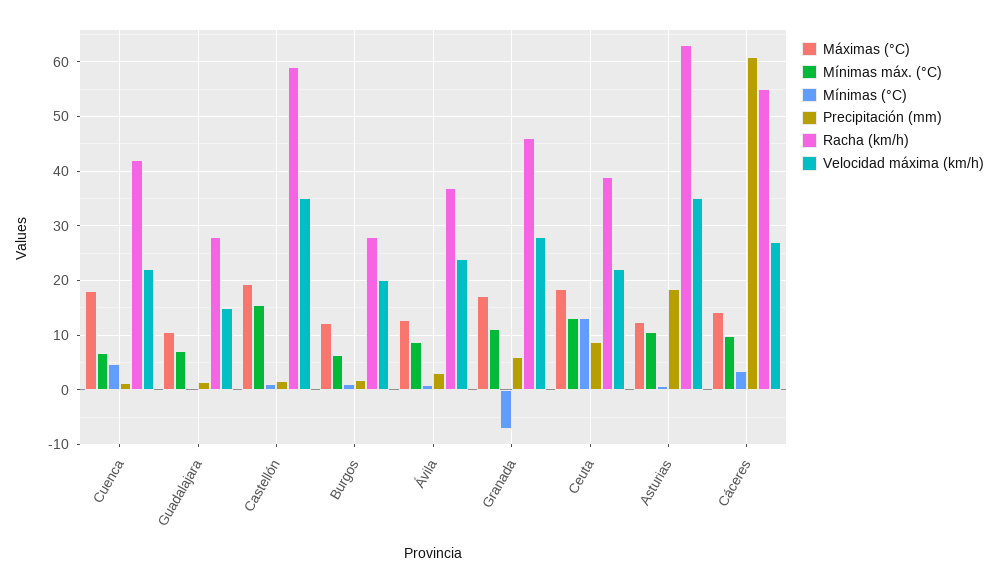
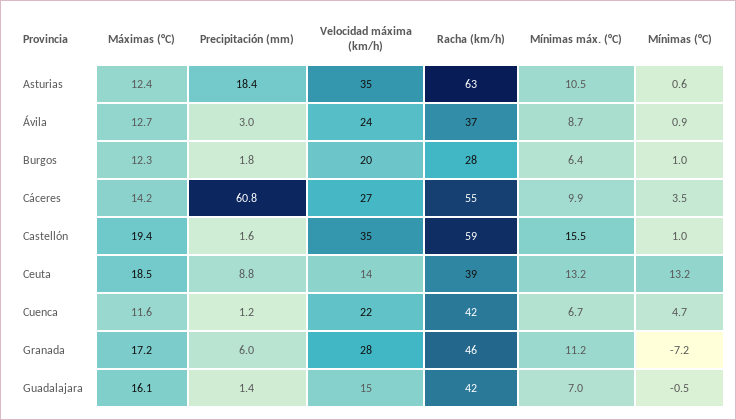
  {
    "Máximas (°C)": {
-     "Cuenca": 18,
+     "Cuenca": 11.6,
-     "Guadalajara": 10,
+     "Guadalajara": 16.1,
      "Castellón": 19.4,
      "Burgos": 12.3,
      "Ávila": 12.7,
      "Granada": 17.2,
      "Ceuta": 18.5,
      "Asturias": 12.4,
      "Cáceres": 14.2
    },
    "Mínimas máx. (°C)": {
      "Cuenca": 6.7,
      "Guadalajara": 7,
      "Castellón": 15.5,
      "Burgos": 6.4,
      "Ávila": 8.7,
      "Granada": 11.2,
      "Ceuta": 13.2,
      "Asturias": 10.5,
      "Cáceres": 9.9
    },
    "Mínimas (°C)": {
      "Cuenca": 4.7,
      "Guadalajara": -0.5,
      "Castellón": 1,
      "Burgos": 1,
      "Ávila": 0.9,
      "Granada": -7.2,
      "Ceuta": 13.2,
      "Asturias": 0.6,
      "Cáceres": 3.5
    },
    "Precipitación (mm)": {
      "Cuenca": 1.2,
      "Guadalajara": 1.4,
      "Castellón": 1.6,
      "Burgos": 1.8,
      "Ávila": 3,
      "Granada": 6,
      "Ceuta": 8.8,
      "Asturias": 18.4,
      "Cáceres": 60.8
    },
    "Racha (km/h)": {
      "Cuenca": 42,
-     "Guadalajara": 28,
+     "Guadalajara": 42,
      "Castellón": 59,
      "Burgos": 28,
      "Ávila": 37,
      "Granada": 46,
      "Ceuta": 39,
      "Asturias": 63,
      "Cáceres": 55
    },
    "Velocidad máxima (km/h)": {
      "Cuenca": 22,
      "Guadalajara": 15,
      "Castellón": 35,
      "Burgos": 20,
      "Ávila": 24,
      "Granada": 28,
-     "Ceuta": 22,
+     "Ceuta": 14,
      "Asturias": 35,
      "Cáceres": 27
    }
  }

